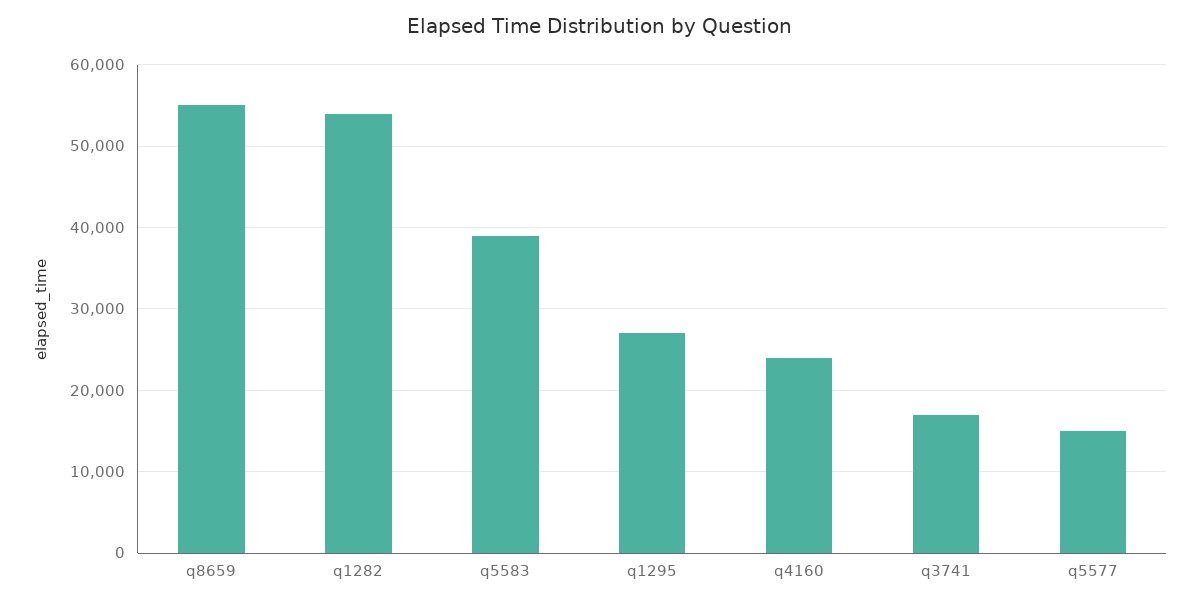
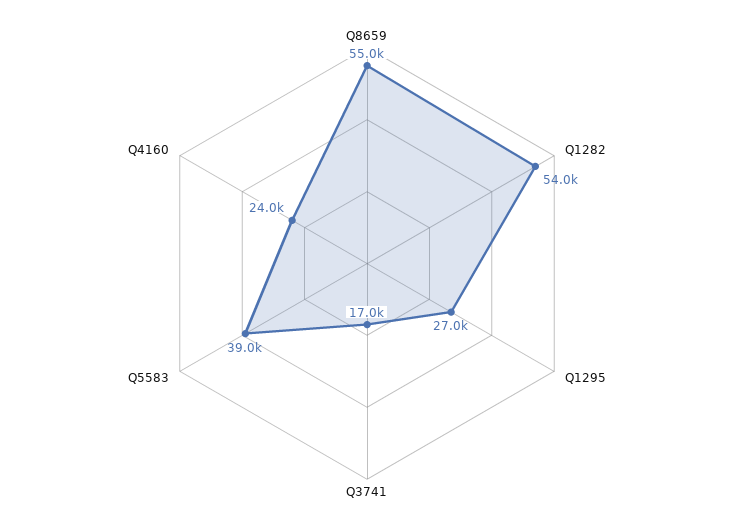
  {
    "q8659": 55000,
    "q1282": 54000,
    "q5583": 39000,
    "q1295": 27000,
    "q4160": 24000,
-   "q3741": 17000,
+   "q3741": 17000
-   "q5577": 15000
  }

